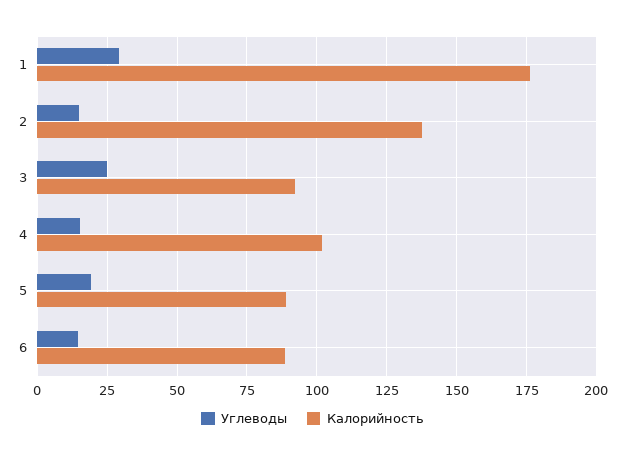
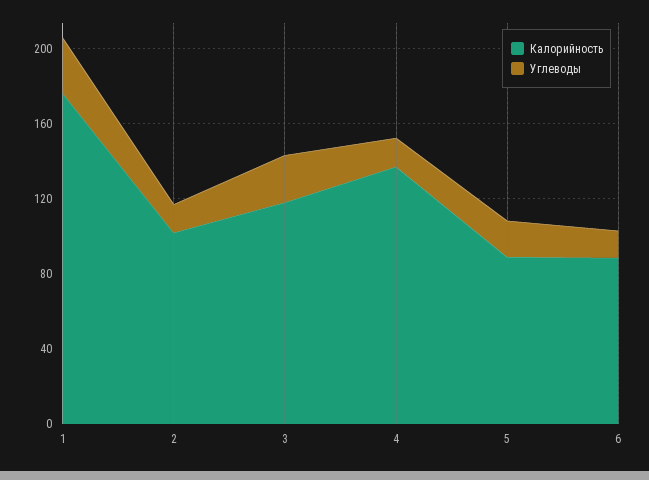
  {
    "Углеводы": {
      "1": 30,
      "2": 15,
      "3": 25,
      "4": 15,
      "5": 20,
      "6": 15
    },
    "Калорийность": {
      "1": 177.5,
-     "2": 137.5,
+     "2": 100,
-     "3": 92.5,
+     "3": 120,
-     "4": 102.5,
+     "4": 140,
      "5": 90,
      "6": 87.5
    }
  }

